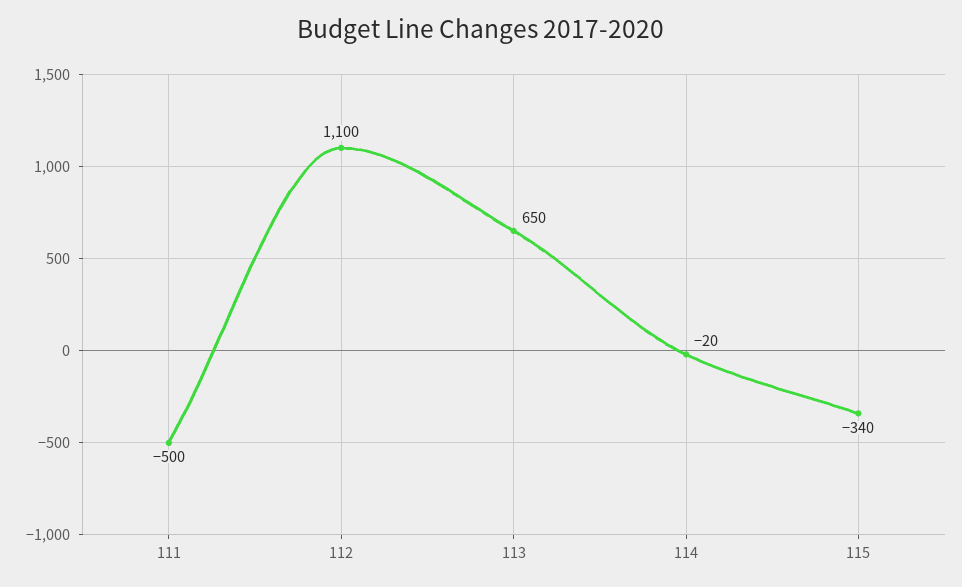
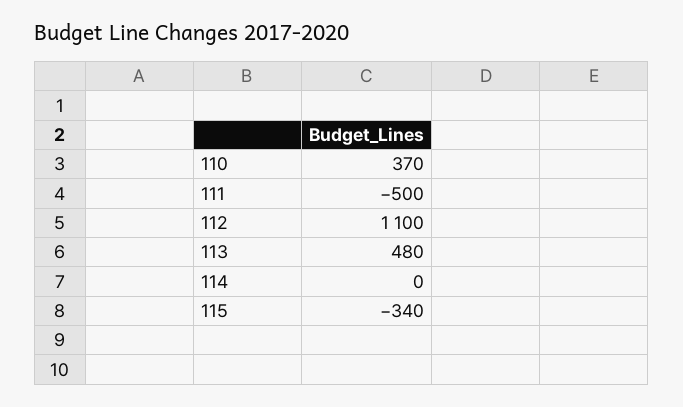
  {
    "111": -500,
    "112": 1100,
-   "113": 650,
+   "113": 480,
-   "114": -20,
+   "114": 0,
-   "115": -340
+   "115": -340,
+   "110": 370
  }

